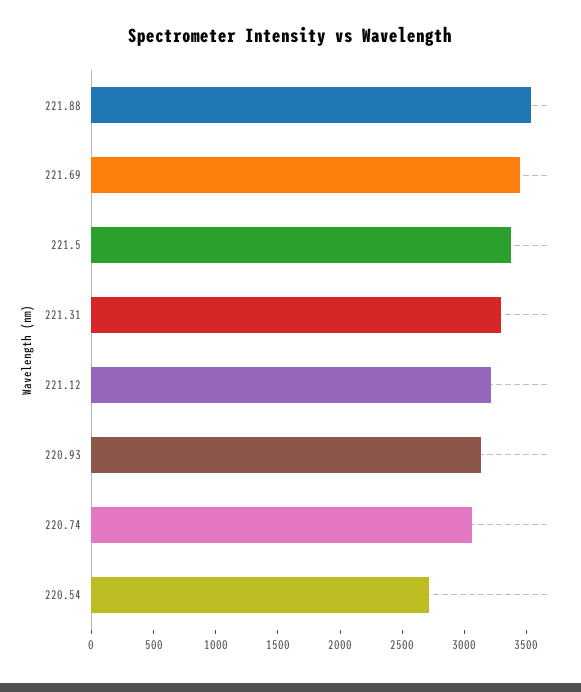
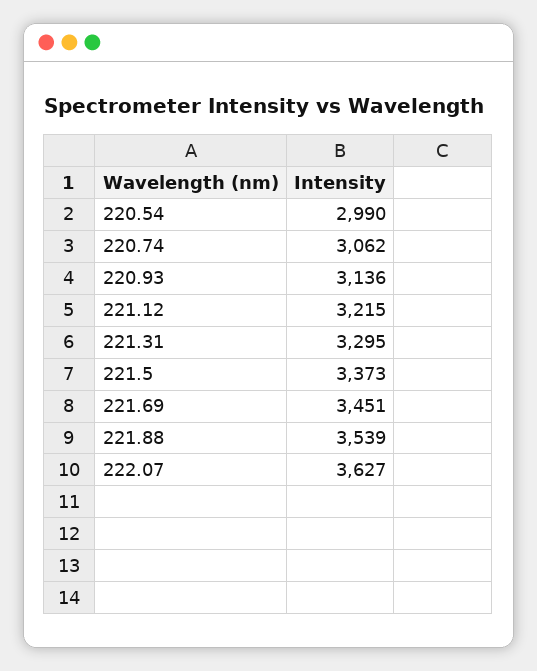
  {
    "221.88": 3539,
    "221.69": 3451,
    "221.5": 3373,
    "221.31": 3295,
    "221.12": 3215,
    "220.93": 3136,
    "220.74": 3062,
-   "220.54": 2700
+   "220.54": 2990,
+   "222.07": 3627
  }

